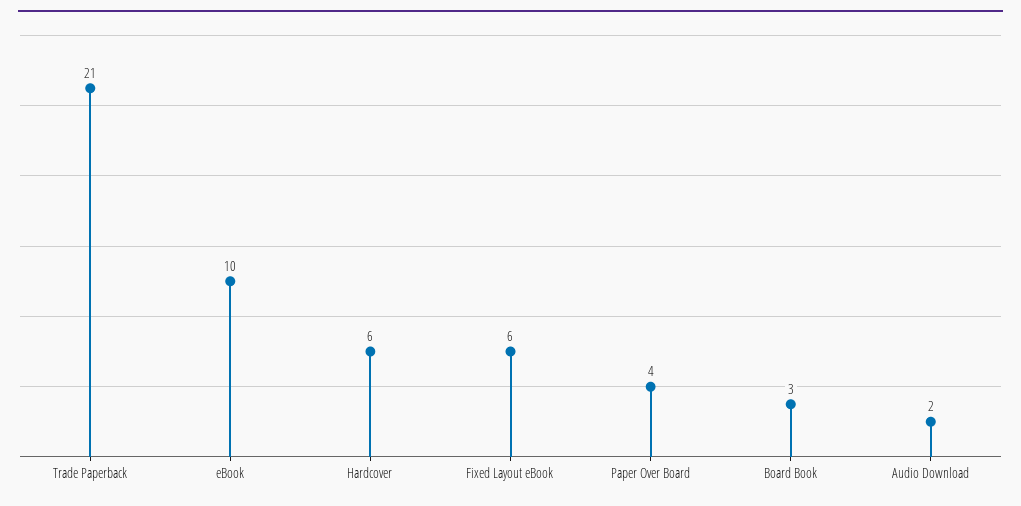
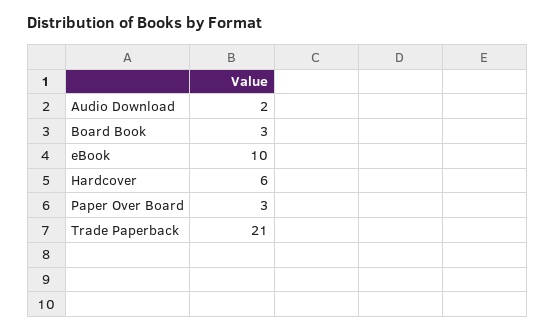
  {
    "Trade Paperback": 21,
    "eBook": 10,
    "Hardcover": 6,
-   "Fixed Layout eBook": 6,
-   "Paper Over Board": 4,
+   "Paper Over Board": 3,
    "Board Book": 3,
    "Audio Download": 2
  }

